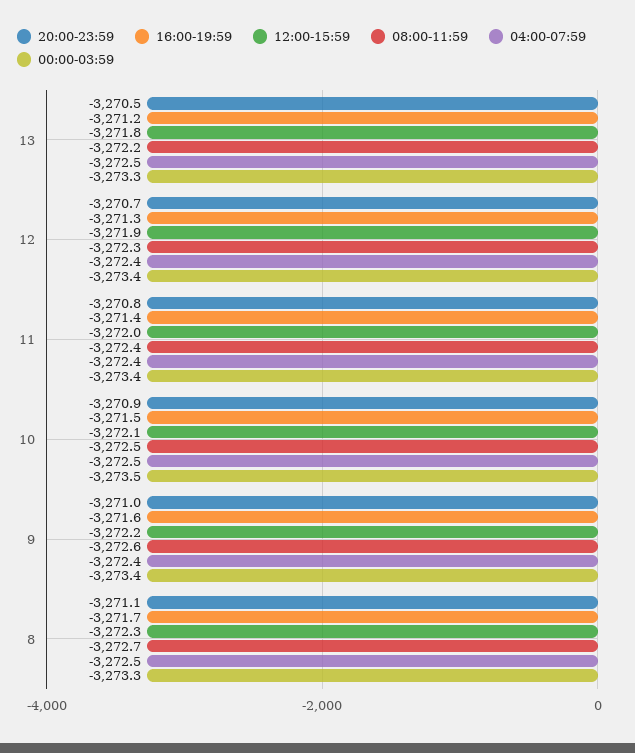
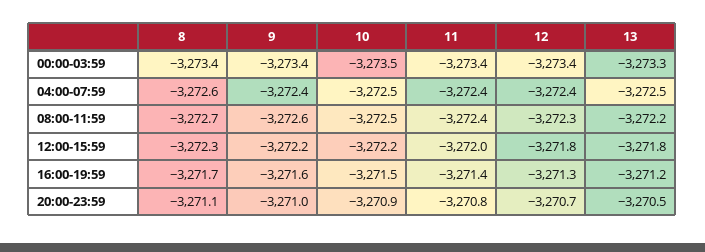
  {
    "20:00-23:59": {
      "13": -3270.5,
      "12": -3270.7,
      "11": -3270.8,
      "10": -3270.9,
      "9": -3271,
      "8": -3271.1
    },
    "16:00-19:59": {
      "13": -3271.2,
      "12": -3271.3,
      "11": -3271.4,
      "10": -3271.5,
      "9": -3271.6,
      "8": -3271.7
    },
    "12:00-15:59": {
      "13": -3271.8,
-     "12": -3271.9,
+     "12": -3271.8,
      "11": -3272,
-     "10": -3272.1,
+     "10": -3272.2,
      "9": -3272.2,
      "8": -3272.3
    },
    "08:00-11:59": {
      "13": -3272.2,
      "12": -3272.3,
      "11": -3272.4,
      "10": -3272.5,
      "9": -3272.6,
      "8": -3272.7
    },
    "04:00-07:59": {
      "13": -3272.5,
      "12": -3272.4,
      "11": -3272.4,
      "10": -3272.5,
      "9": -3272.4,
-     "8": -3272.5
+     "8": -3272.6
    },
    "00:00-03:59": {
      "13": -3273.3,
      "12": -3273.4,
      "11": -3273.4,
      "10": -3273.5,
      "9": -3273.4,
-     "8": -3273.3
+     "8": -3273.4
    }
  }

